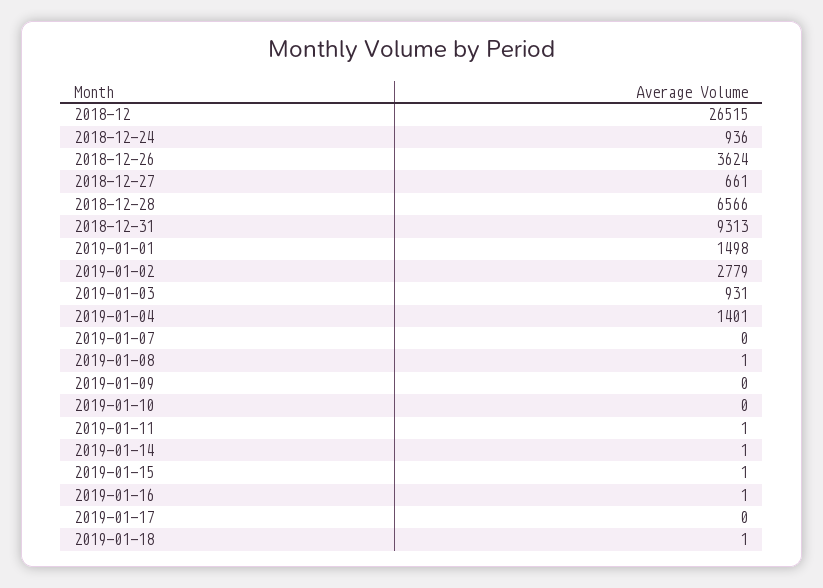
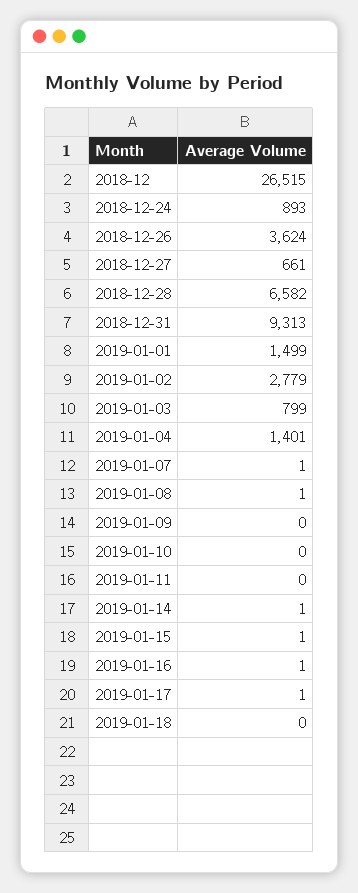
  {
    "2018-12": 26515,
-   "2018-12-24": 936,
+   "2018-12-24": 893,
    "2018-12-26": 3624,
    "2018-12-27": 661,
-   "2018-12-28": 6566,
+   "2018-12-28": 6582,
    "2018-12-31": 9313,
-   "2019-01-01": 1498,
+   "2019-01-01": 1499,
    "2019-01-02": 2779,
-   "2019-01-03": 931,
+   "2019-01-03": 799,
    "2019-01-04": 1401,
-   "2019-01-07": 0,
+   "2019-01-07": 1,
    "2019-01-08": 1,
    "2019-01-09": 0,
    "2019-01-10": 0,
-   "2019-01-11": 1,
+   "2019-01-11": 0,
    "2019-01-14": 1,
    "2019-01-15": 1,
    "2019-01-16": 1,
-   "2019-01-17": 0,
+   "2019-01-17": 1,
-   "2019-01-18": 1
+   "2019-01-18": 0
  }

